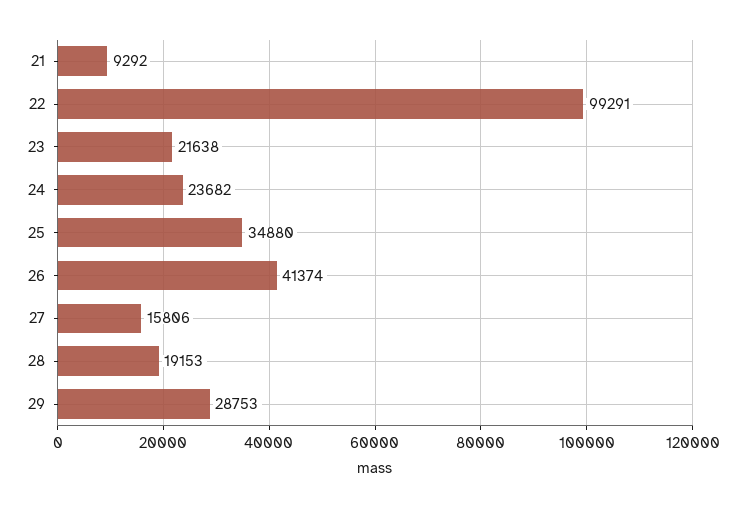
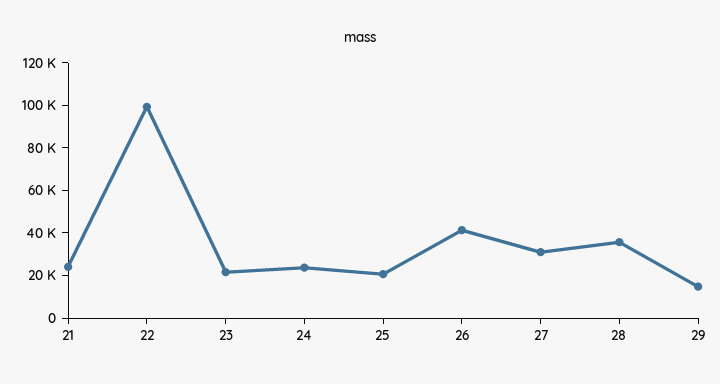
  {
-   "21": 9292,
+   "21": 25000,
    "22": 99291,
    "23": 21638,
    "24": 23682,
-   "25": 34880,
+   "25": 20000,
    "26": 41374,
-   "27": 15806,
+   "27": 30000,
-   "28": 19153,
+   "28": 35000,
-   "29": 28753
+   "29": 15000
  }

